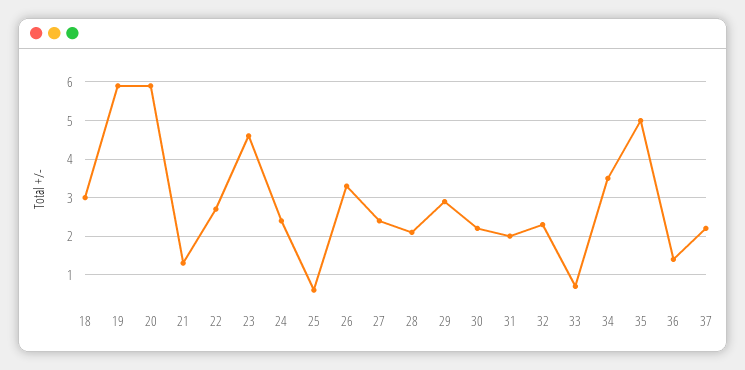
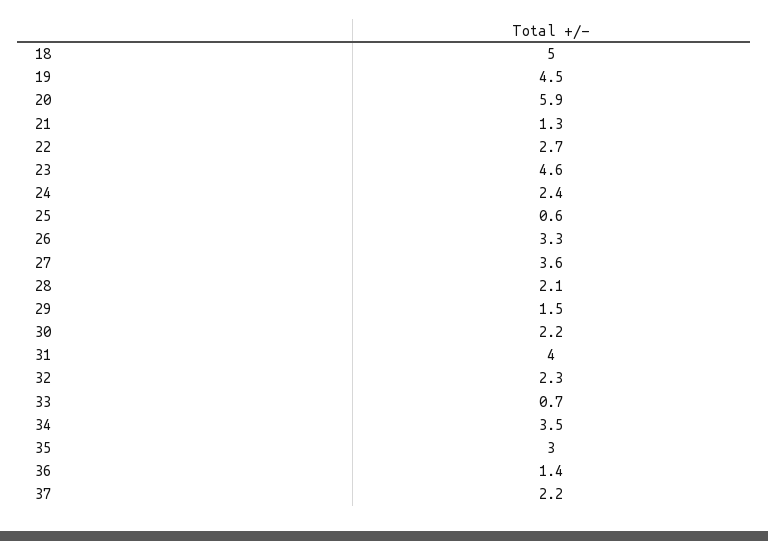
  {
-   "18": 3,
+   "18": 5,
-   "19": 6,
+   "19": 4.5,
    "20": 5.9,
    "21": 1.3,
    "22": 2.7,
    "23": 4.6,
    "24": 2.4,
    "25": 0.6,
    "26": 3.3,
-   "27": 2.5,
+   "27": 3.6,
    "28": 2.1,
-   "29": 3,
+   "29": 1.5,
    "30": 2.2,
-   "31": 2,
+   "31": 4,
    "32": 2.3,
    "33": 0.7,
    "34": 3.5,
-   "35": 5,
+   "35": 3,
    "36": 1.4,
    "37": 2.2
  }

